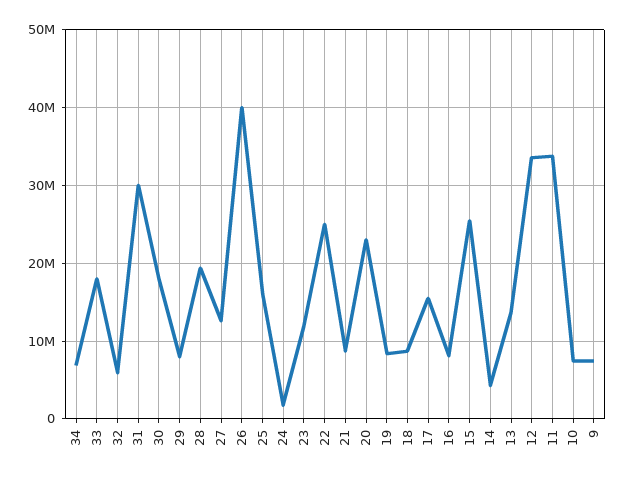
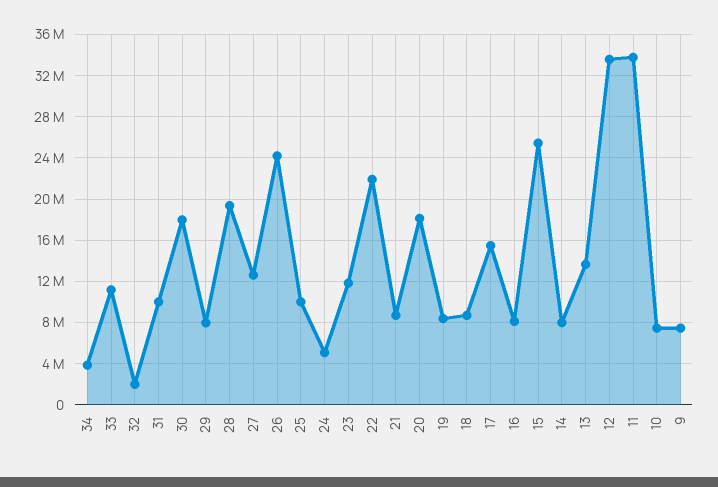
  {
-   "34": 7000000,
+   "34": 4000000,
-   "33": 18000000,
+   "33": 11000000,
-   "32": 6000000,
+   "32": 2000000,
-   "31": 30000000,
+   "31": 10000000,
    "30": 18000000,
    "29": 8000000,
    "28": 19000000,
    "27": 13000000,
-   "26": 40000000,
+   "26": 24000000,
-   "25": 16000000,
+   "25": 10000000,
-   "24": 2000000,
+   "24": 5000000,
    "23": 12000000,
-   "22": 25000000,
+   "22": 22000000,
    "21": 9000000,
-   "20": 23000000,
+   "20": 18000000,
    "19": 8000000,
    "18": 9000000,
    "17": 15000000,
    "16": 8000000,
    "15": 25000000,
-   "14": 4000000,
+   "14": 8000000,
    "13": 14000000,
    "12": 34000000,
    "11": 34000000,
    "10": 7000000,
    "9": 7000000
  }

